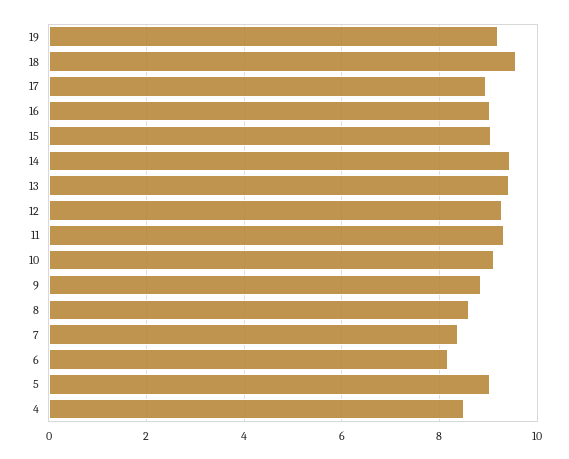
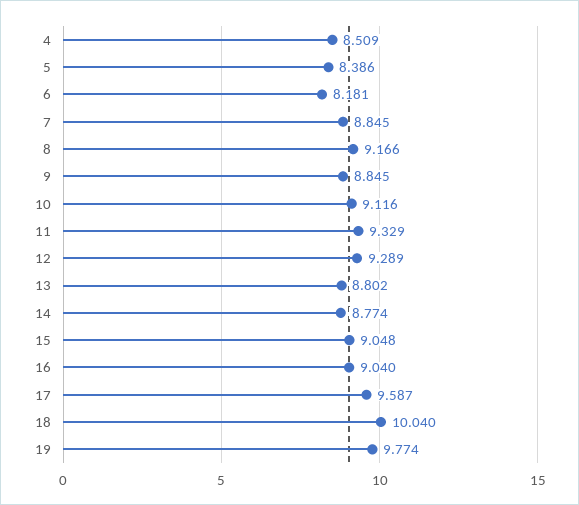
  {
-   "19": 9.2,
+   "19": 9.774,
-   "18": 9.6,
+   "18": 10.04,
-   "17": 9,
+   "17": 9.587,
    "16": 9.04,
    "15": 9.048,
-   "14": 9.4,
+   "14": 8.774,
-   "13": 9.4,
+   "13": 8.802,
    "12": 9.289,
    "11": 9.329,
    "10": 9.116,
    "9": 8.845,
-   "8": 8.6,
+   "8": 9.166,
-   "7": 8.4,
+   "7": 8.845,
    "6": 8.181,
-   "5": 9,
+   "5": 8.386,
    "4": 8.509
  }

